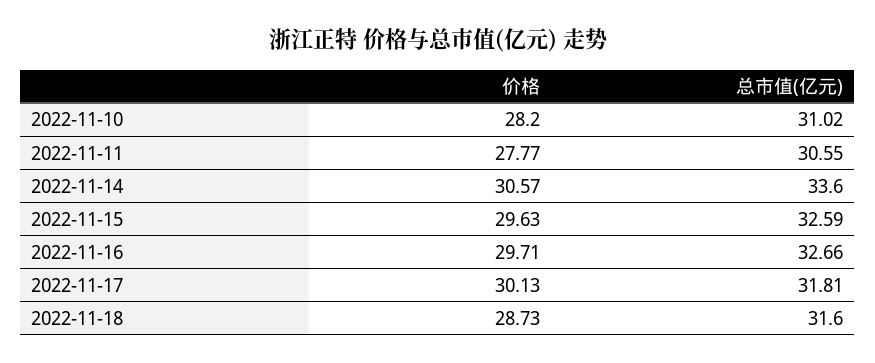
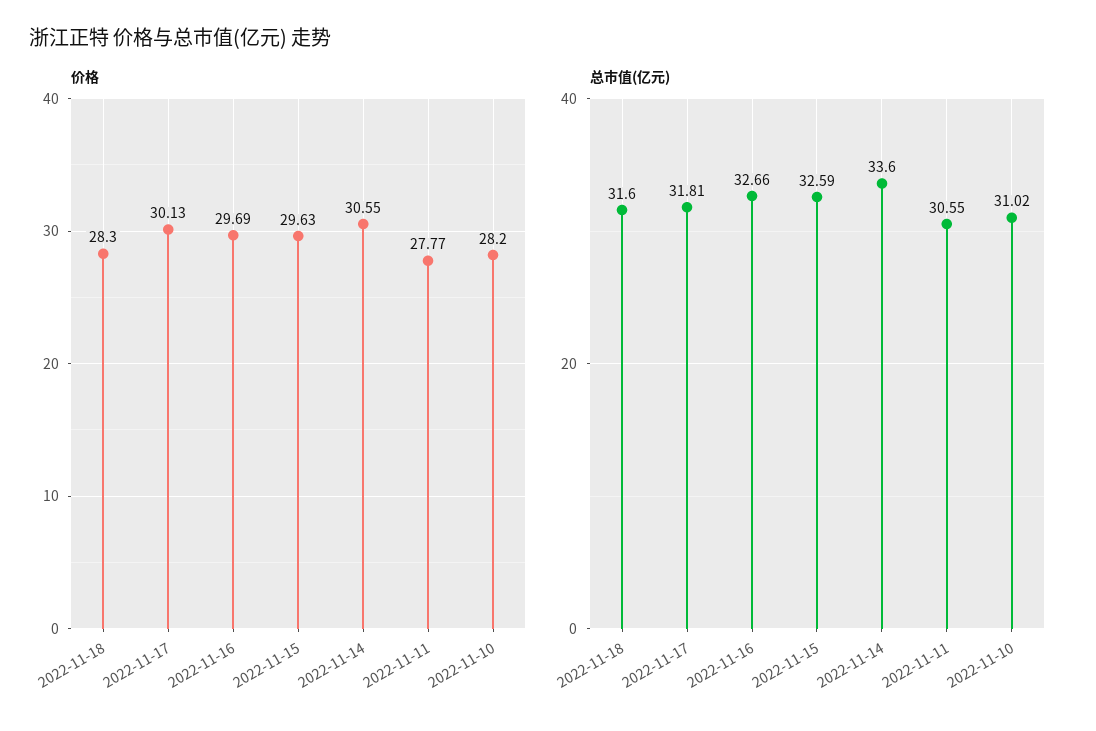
  {
    "价格": {
      "2022-11-10": 28.2,
      "2022-11-11": 27.77,
-     "2022-11-14": 30.57,
+     "2022-11-14": 30.55,
      "2022-11-15": 29.63,
-     "2022-11-16": 29.71,
+     "2022-11-16": 29.69,
      "2022-11-17": 30.13,
-     "2022-11-18": 28.73
+     "2022-11-18": 28.3
    },
    "总市值(亿元)": {
      "2022-11-10": 31.02,
      "2022-11-11": 30.55,
      "2022-11-14": 33.6,
      "2022-11-15": 32.59,
      "2022-11-16": 32.66,
      "2022-11-17": 31.81,
      "2022-11-18": 31.6
    }
  }

